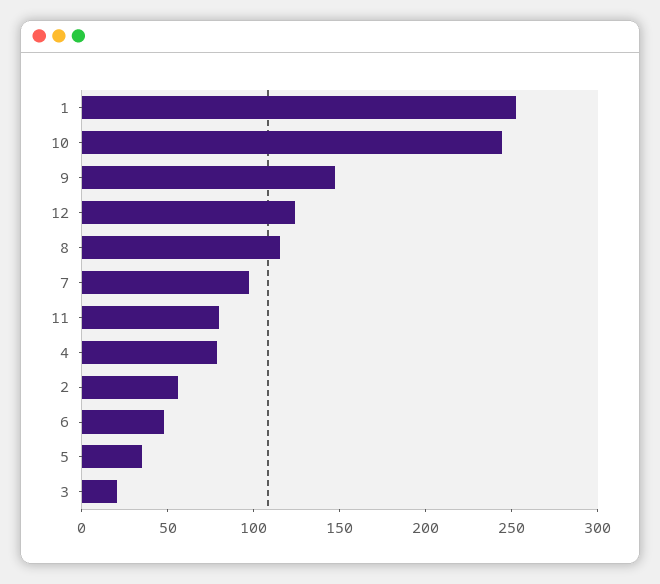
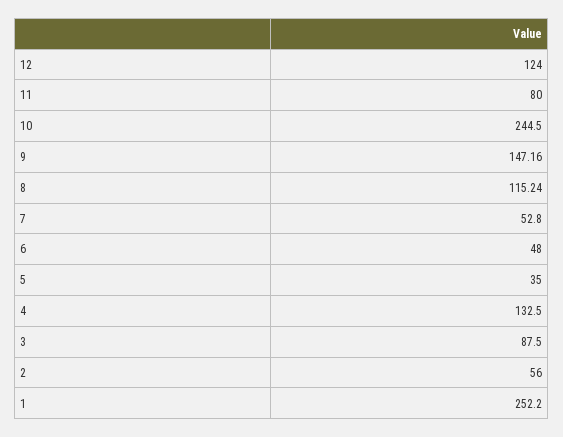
  {
    "1": 252.2,
    "10": 244.5,
    "9": 147.16,
    "12": 124,
    "8": 115.24,
-   "7": 100,
+   "7": 52.8,
    "11": 80,
-   "4": 80,
+   "4": 132.5,
    "2": 56,
    "6": 48,
    "5": 35,
-   "3": 20
+   "3": 87.5
  }

